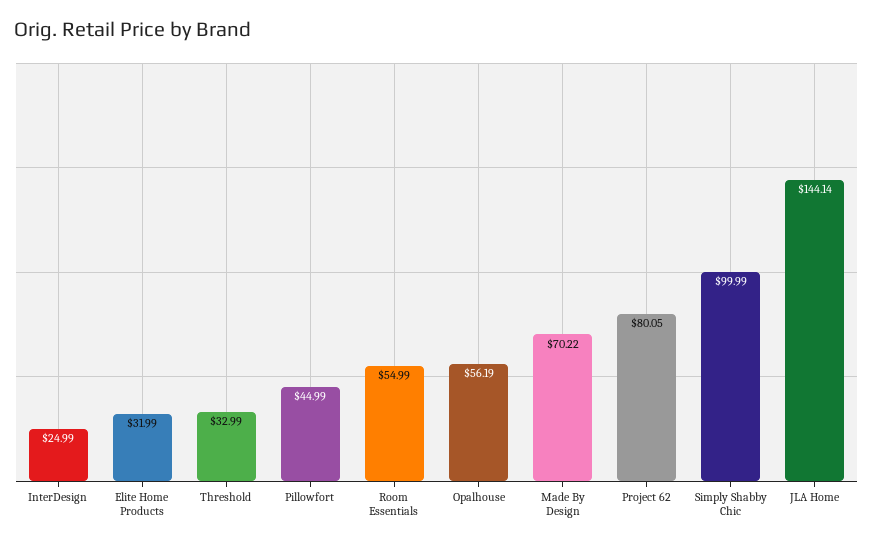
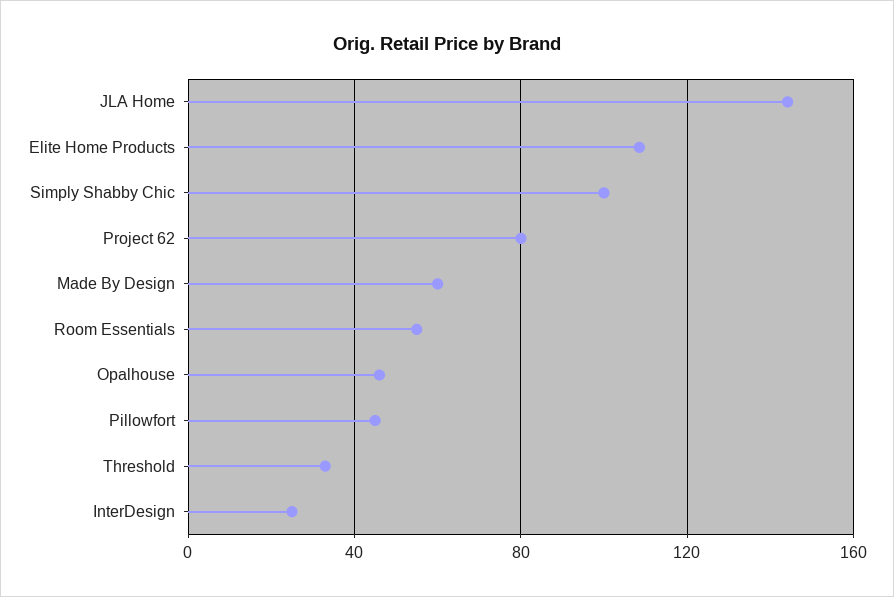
  {
    "InterDesign": 24.99,
-   "Elite Home Products": 31.99,
+   "Elite Home Products": 110,
    "Threshold": 32.99,
    "Pillowfort": 44.99,
    "Room Essentials": 54.99,
-   "Opalhouse": 56.19,
+   "Opalhouse": 45,
-   "Made By Design": 70.22,
+   "Made By Design": 60,
    "Project 62": 80.05,
    "Simply Shabby Chic": 99.99,
    "JLA Home": 144.14
  }

